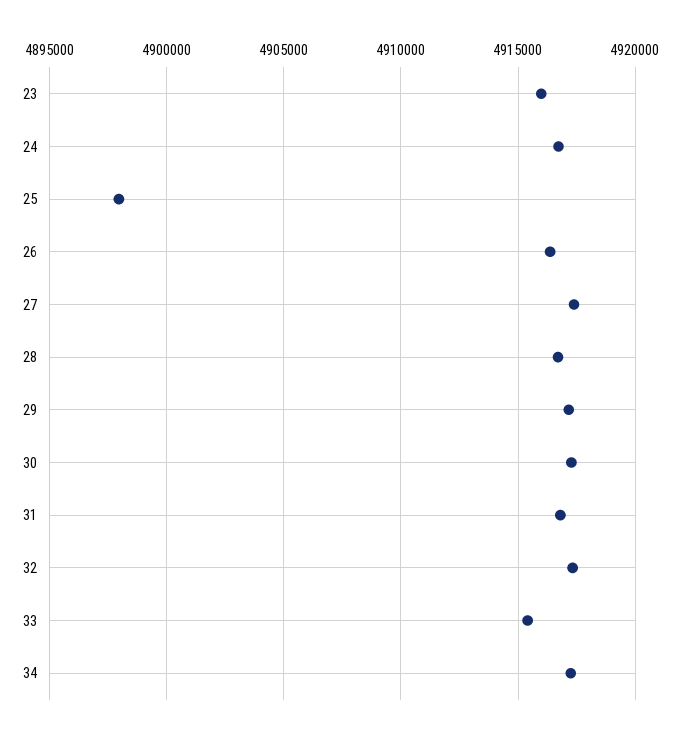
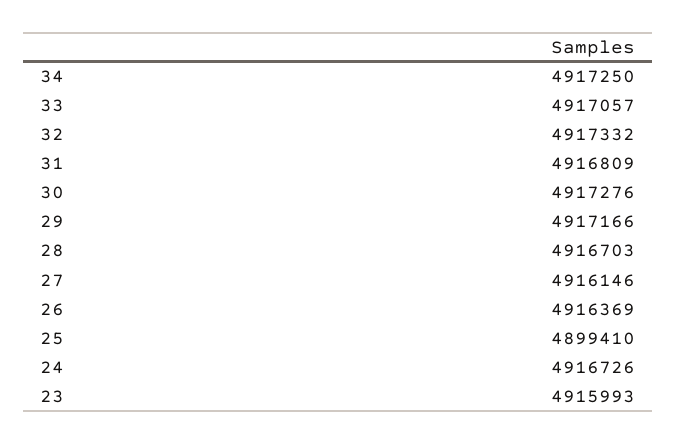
  {
    "23": 4915993,
    "24": 4916726,
-   "25": 4898000,
+   "25": 4899410,
    "26": 4916369,
-   "27": 4917500,
+   "27": 4916146,
    "28": 4916703,
    "29": 4917166,
    "30": 4917276,
    "31": 4916809,
    "32": 4917332,
-   "33": 4915500,
+   "33": 4917057,
    "34": 4917250
  }

